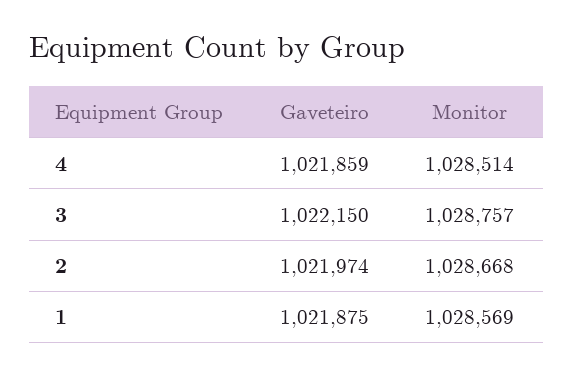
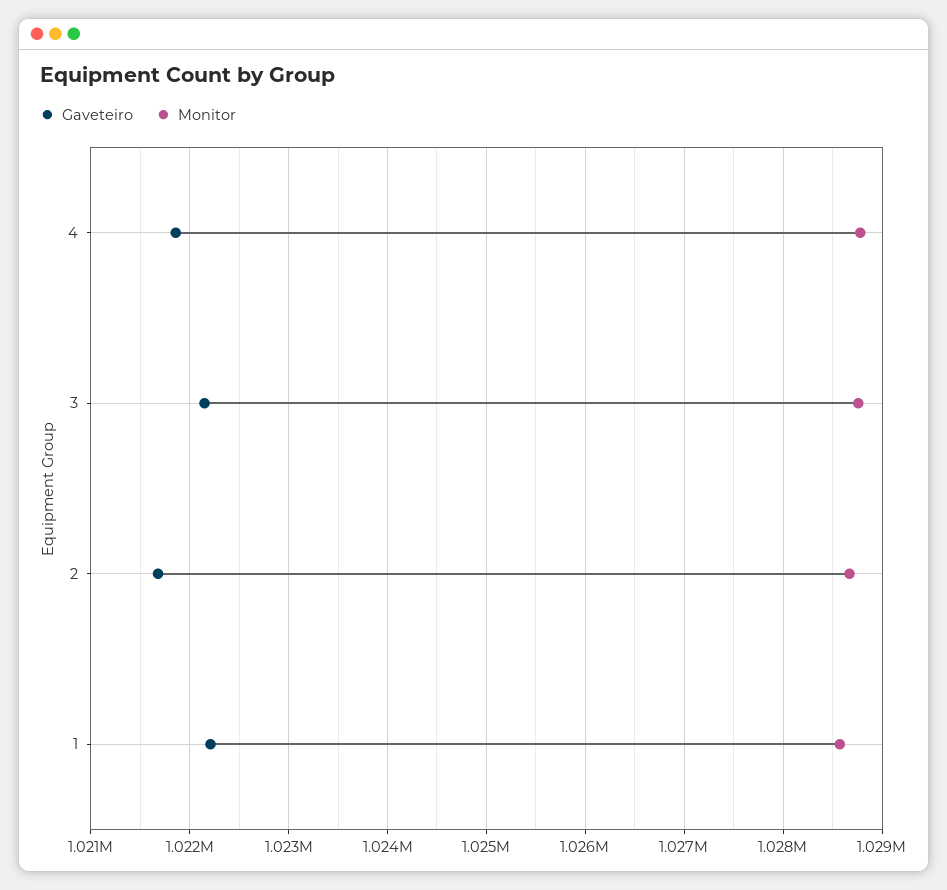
  {
    "Gaveteiro": {
      "4": 1021859,
      "3": 1022150,
-     "2": 1021974,
+     "2": 1021700,
-     "1": 1021875
+     "1": 1022200
    },
    "Monitor": {
-     "4": 1028514,
+     "4": 1028800,
      "3": 1028757,
      "2": 1028668,
      "1": 1028569
    }
  }

